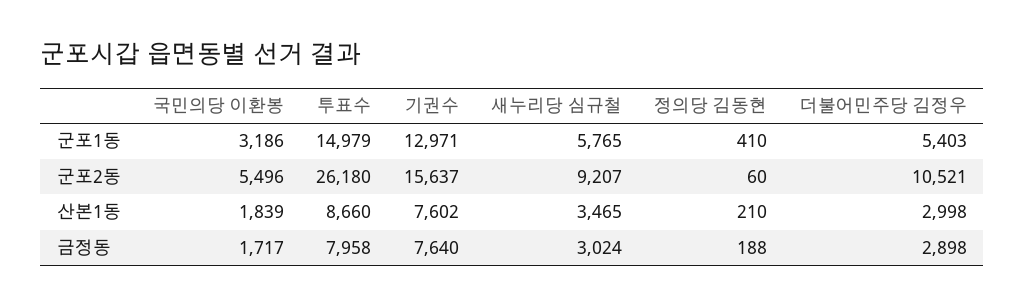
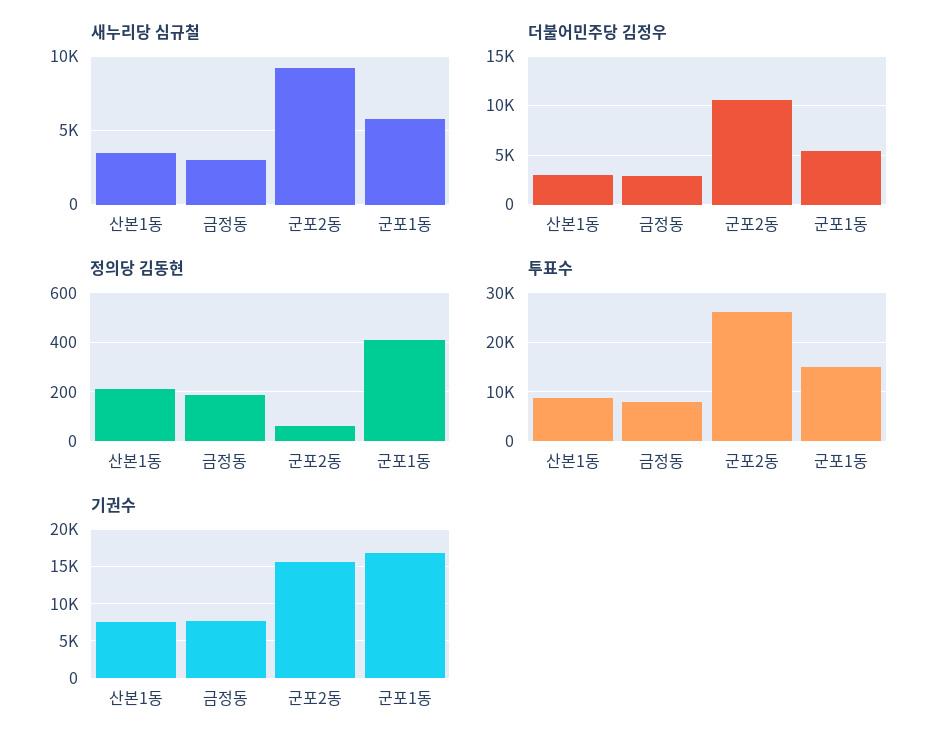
  {
-   "국민의당 이환봉": {
-     "군포1동": 3186,
-     "군포2동": 5496,
-     "산본1동": 1839,
-     "금정동": 1717
-   },
    "투표수": {
      "군포1동": 14979,
      "군포2동": 26180,
      "산본1동": 8660,
      "금정동": 7958
    },
    "기권수": {
-     "군포1동": 12971,
+     "군포1동": 17000,
      "군포2동": 15637,
      "산본1동": 7602,
      "금정동": 7640
    },
    "새누리당 심규철": {
      "군포1동": 5765,
      "군포2동": 9207,
      "산본1동": 3465,
      "금정동": 3024
    },
    "정의당 김동현": {
      "군포1동": 410,
      "군포2동": 60,
      "산본1동": 210,
      "금정동": 188
    },
    "더불어민주당 김정우": {
      "군포1동": 5403,
      "군포2동": 10521,
      "산본1동": 2998,
      "금정동": 2898
    }
  }

